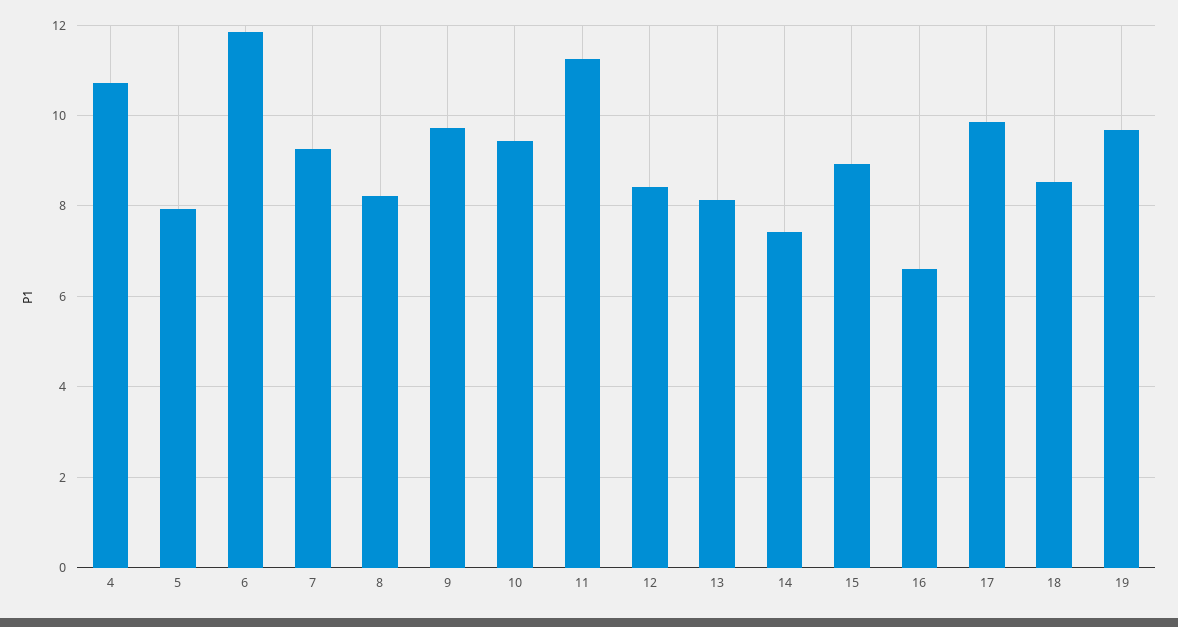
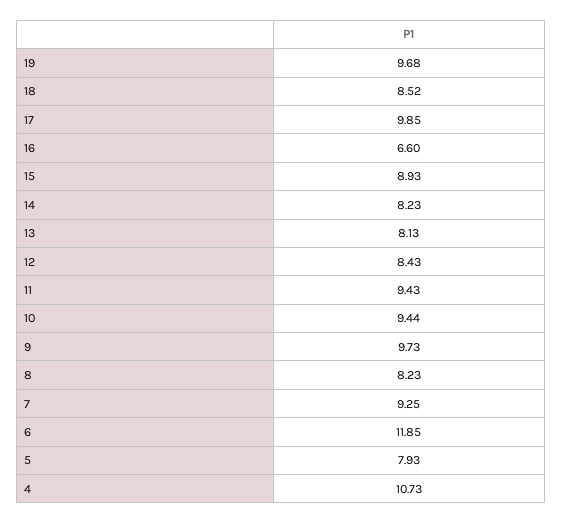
  {
    "4": 10.73,
    "5": 7.93,
    "6": 11.85,
    "7": 9.25,
    "8": 8.23,
    "9": 9.73,
    "10": 9.44,
-   "11": 11.2,
+   "11": 9.43,
    "12": 8.43,
    "13": 8.13,
-   "14": 7.4,
+   "14": 8.23,
    "15": 8.93,
    "16": 6.6,
    "17": 9.85,
    "18": 8.52,
    "19": 9.68
  }

